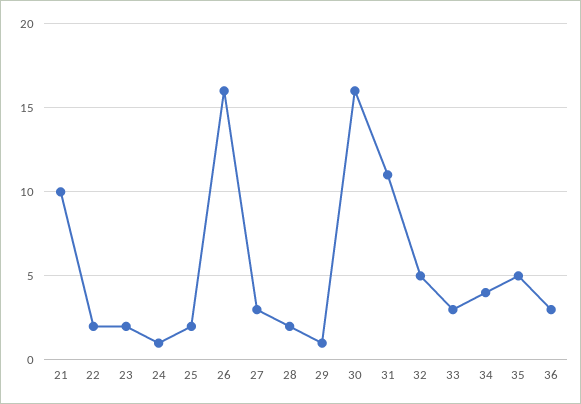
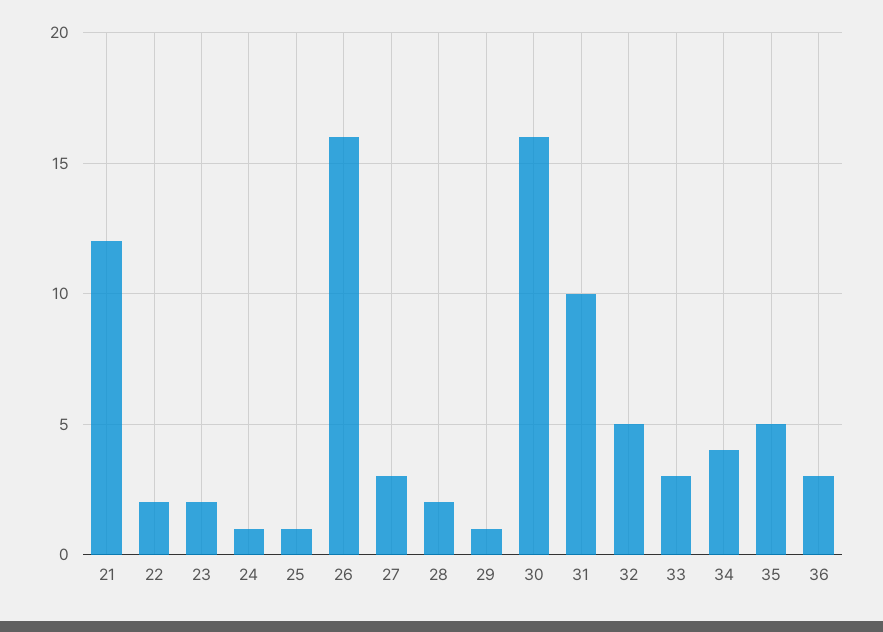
  {
-   "21": 10,
+   "21": 12,
    "22": 2,
    "23": 2,
    "24": 1,
-   "25": 2,
+   "25": 1,
    "26": 16,
    "27": 3,
    "28": 2,
    "29": 1,
    "30": 16,
-   "31": 11,
+   "31": 10,
    "32": 5,
    "33": 3,
    "34": 4,
    "35": 5,
    "36": 3
  }

